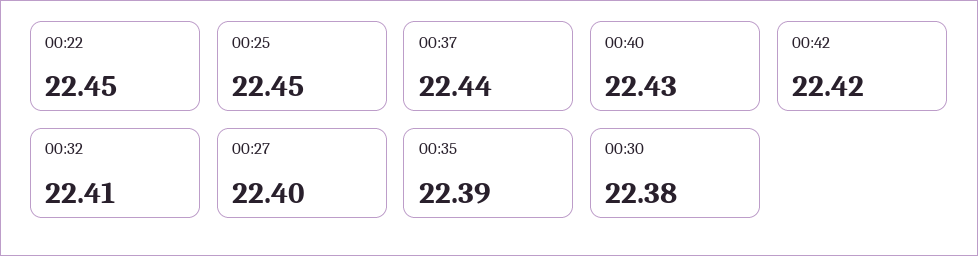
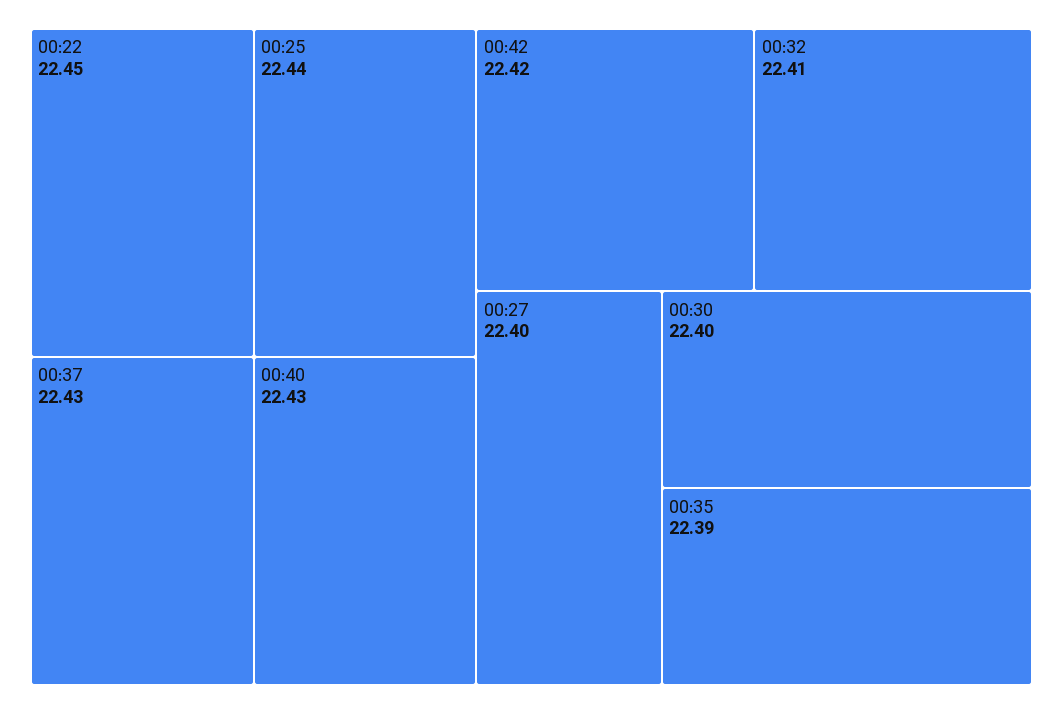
  {
    "00:22": 22.45,
-   "00:25": 22.45,
+   "00:25": 22.44,
-   "00:37": 22.44,
+   "00:37": 22.43,
    "00:40": 22.43,
    "00:42": 22.42,
    "00:32": 22.41,
    "00:27": 22.4,
    "00:35": 22.39,
-   "00:30": 22.38
+   "00:30": 22.4
  }

